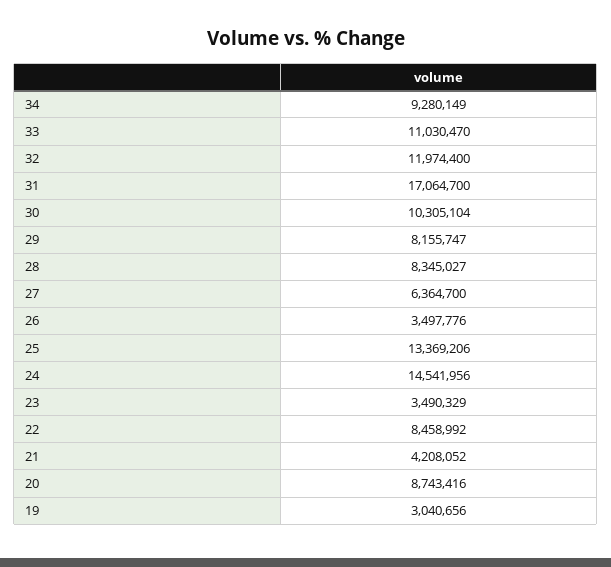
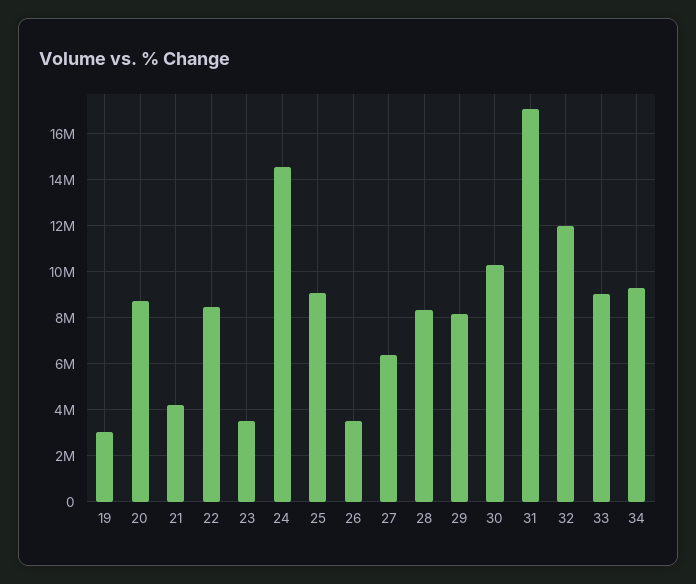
  {
    "34": 9280149,
-   "33": 11030470,
+   "33": 9000000,
    "32": 11974400,
    "31": 17064700,
    "30": 10305104,
    "29": 8155747,
    "28": 8345027,
    "27": 6364700,
    "26": 3497776,
-   "25": 13369206,
+   "25": 9000000,
    "24": 14541956,
    "23": 3490329,
    "22": 8458992,
    "21": 4208052,
    "20": 8743416,
    "19": 3040656
  }

